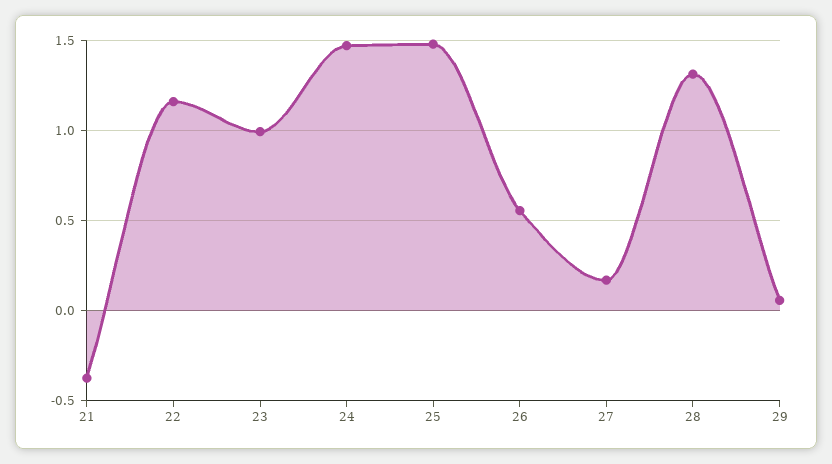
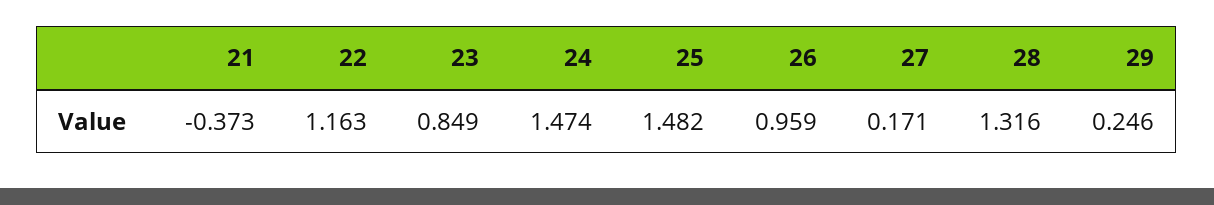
  {
    "21": -0.373,
    "22": 1.163,
-   "23": 1,
+   "23": 0.849,
    "24": 1.474,
    "25": 1.482,
-   "26": 0.55,
+   "26": 0.959,
    "27": 0.171,
    "28": 1.316,
-   "29": 0.05
+   "29": 0.246
  }

